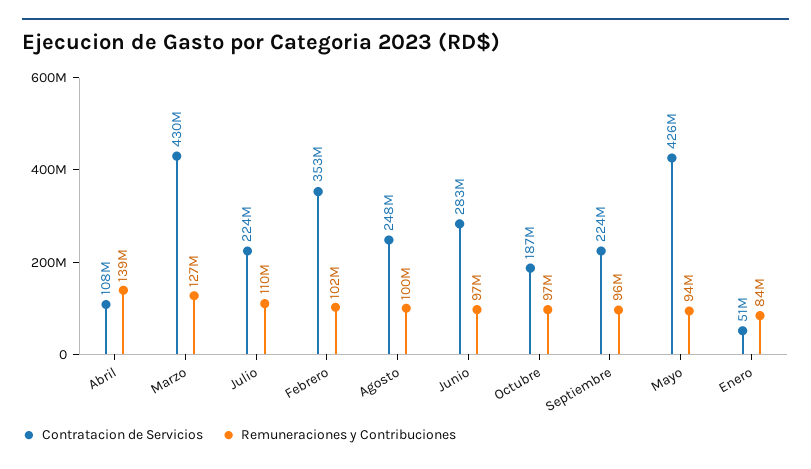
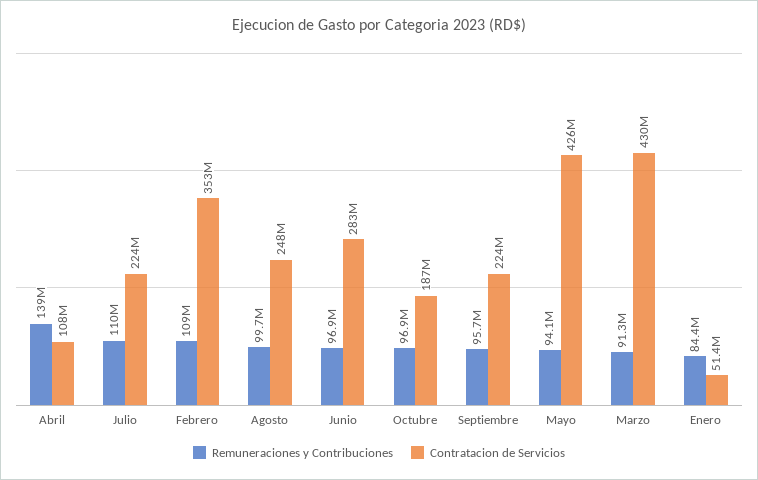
  {
    "Contratacion de Servicios": {
      "Abril": 108000000,
      "Marzo": 430000000,
      "Julio": 224000000,
      "Febrero": 353000000,
      "Agosto": 248000000,
      "Junio": 283000000,
      "Octubre": 187000000,
      "Septiembre": 224000000,
      "Mayo": 426000000,
      "Enero": 51400000
    },
    "Remuneraciones y Contribuciones": {
      "Abril": 139000000,
-     "Marzo": 127000000,
+     "Marzo": 91300000,
      "Julio": 110000000,
-     "Febrero": 102000000,
+     "Febrero": 109000000,
      "Agosto": 99700000,
      "Junio": 96900000,
      "Octubre": 96900000,
      "Septiembre": 95700000,
      "Mayo": 94100000,
      "Enero": 84400000
    }
  }

